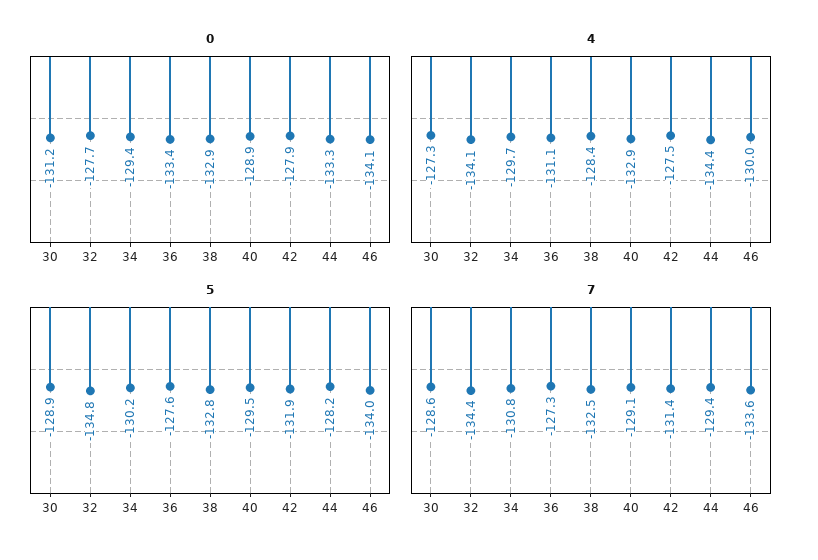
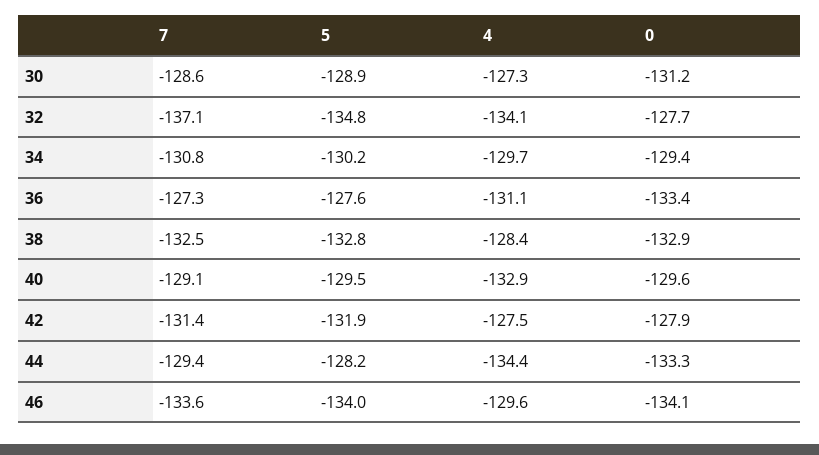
  {
    "0": {
      "30": -131.2,
      "32": -127.7,
      "34": -129.4,
      "36": -133.4,
      "38": -132.9,
-     "40": -128.9,
+     "40": -129.6,
      "42": -127.9,
      "44": -133.3,
      "46": -134.1
    },
    "4": {
      "30": -127.3,
      "32": -134.1,
      "34": -129.7,
      "36": -131.1,
      "38": -128.4,
      "40": -132.9,
      "42": -127.5,
      "44": -134.4,
-     "46": -130
+     "46": -129.6
    },
    "5": {
      "30": -128.9,
      "32": -134.8,
      "34": -130.2,
      "36": -127.6,
      "38": -132.8,
      "40": -129.5,
      "42": -131.9,
      "44": -128.2,
      "46": -134
    },
    "7": {
      "30": -128.6,
-     "32": -134.4,
+     "32": -137.1,
      "34": -130.8,
      "36": -127.3,
      "38": -132.5,
      "40": -129.1,
      "42": -131.4,
      "44": -129.4,
      "46": -133.6
    }
  }

